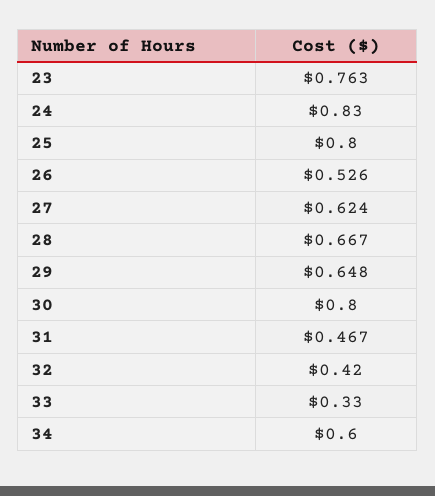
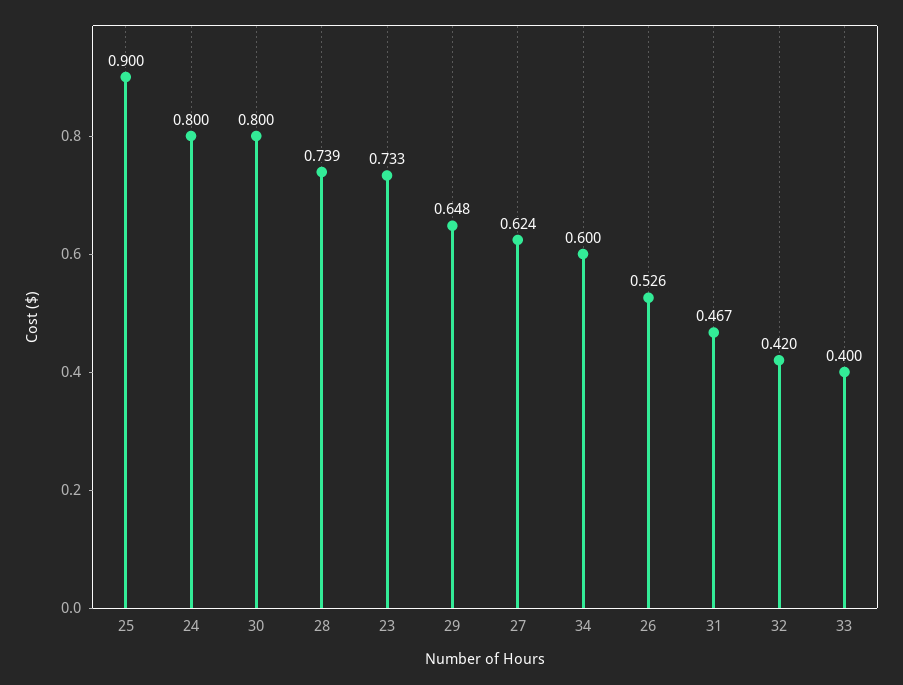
  {
-   "23": 0.763,
+   "23": 0.733,
-   "24": 0.83,
+   "24": 0.8,
-   "25": 0.8,
+   "25": 0.9,
    "26": 0.526,
    "27": 0.624,
-   "28": 0.667,
+   "28": 0.739,
    "29": 0.648,
    "30": 0.8,
    "31": 0.467,
    "32": 0.42,
-   "33": 0.33,
+   "33": 0.4,
    "34": 0.6
  }

